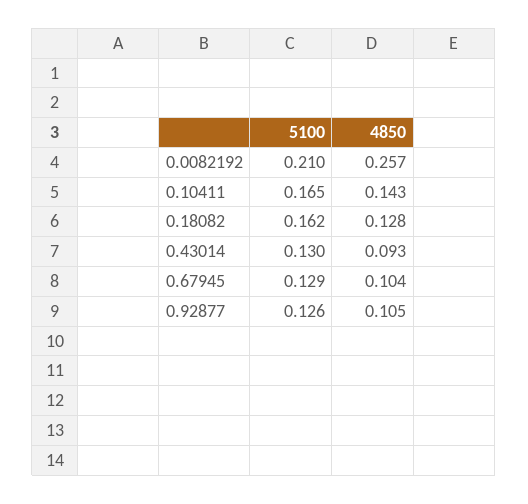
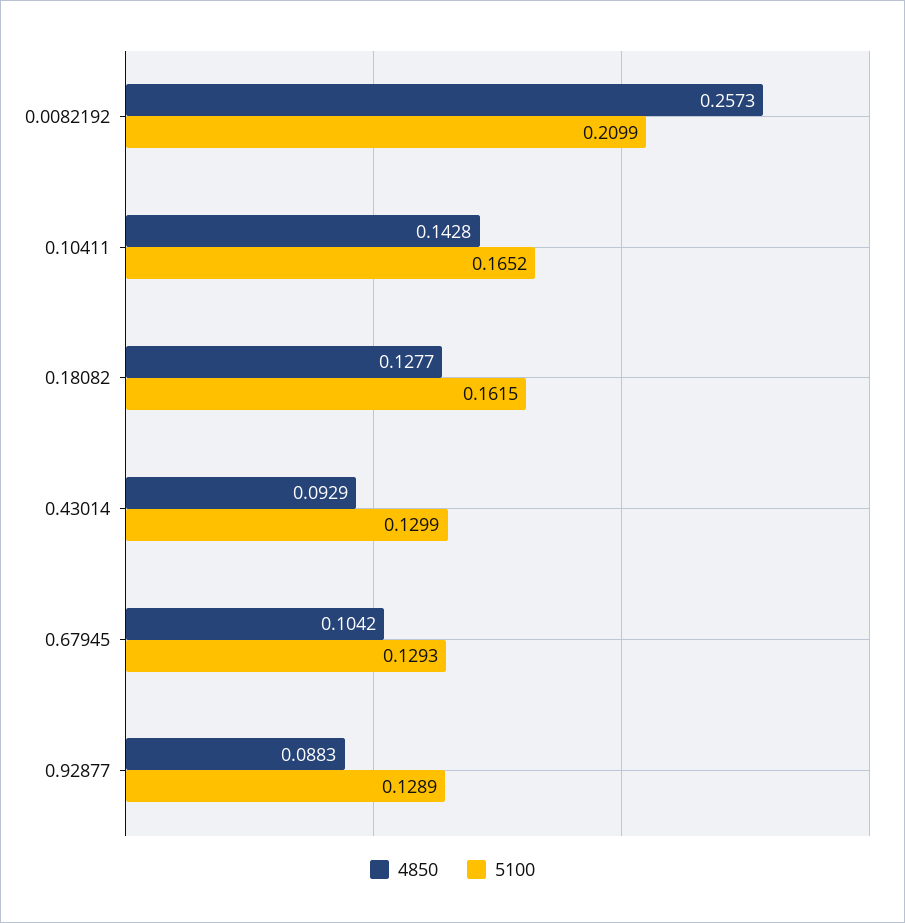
  {
    "5100": {
      "0.0082192": 0.2099,
      "0.10411": 0.1652,
      "0.18082": 0.1615,
      "0.43014": 0.1299,
      "0.67945": 0.1293,
-     "0.92877": 0.126
+     "0.92877": 0.1289
    },
    "4850": {
      "0.0082192": 0.2573,
      "0.10411": 0.1428,
      "0.18082": 0.1277,
      "0.43014": 0.0929,
      "0.67945": 0.1042,
-     "0.92877": 0.105
+     "0.92877": 0.0883
    }
  }

